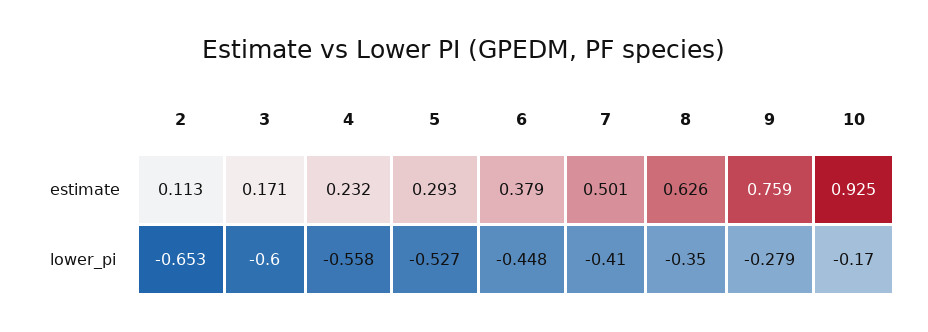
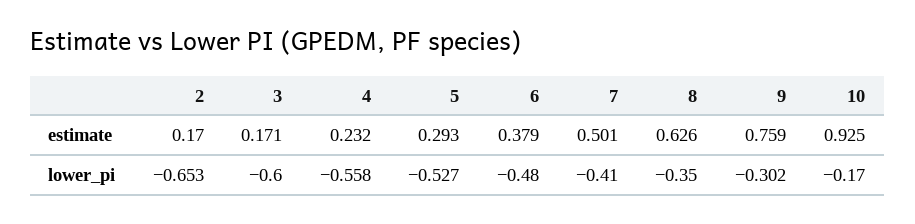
  {
    "2": {
-     "estimate": 0.113,
+     "estimate": 0.17,
      "lower_pi": -0.653
    },
    "3": {
      "estimate": 0.171,
      "lower_pi": -0.6
    },
    "4": {
      "estimate": 0.232,
      "lower_pi": -0.558
    },
    "5": {
      "estimate": 0.293,
      "lower_pi": -0.527
    },
    "6": {
      "estimate": 0.379,
-     "lower_pi": -0.448
+     "lower_pi": -0.48
    },
    "7": {
      "estimate": 0.501,
      "lower_pi": -0.41
    },
    "8": {
      "estimate": 0.626,
      "lower_pi": -0.35
    },
    "9": {
      "estimate": 0.759,
-     "lower_pi": -0.279
+     "lower_pi": -0.302
    },
    "10": {
      "estimate": 0.925,
      "lower_pi": -0.17
    }
  }

